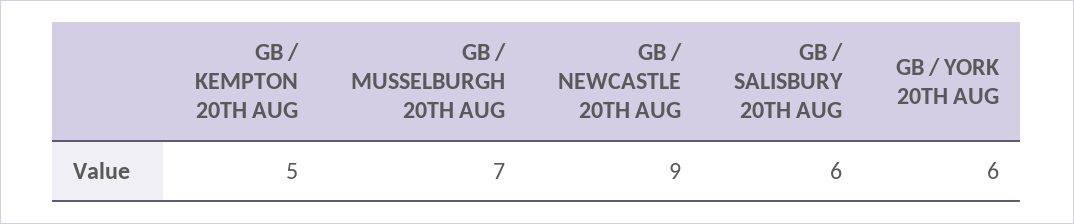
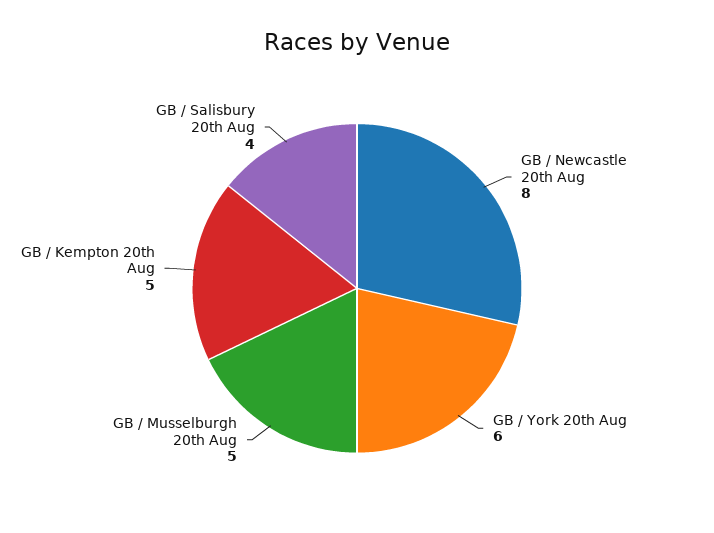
  {
    "GB / KEMPTON 20TH AUG": 5,
-   "GB / MUSSELBURGH 20TH AUG": 7,
+   "GB / MUSSELBURGH 20TH AUG": 5,
-   "GB / NEWCASTLE 20TH AUG": 9,
+   "GB / NEWCASTLE 20TH AUG": 8,
-   "GB / SALISBURY 20TH AUG": 6,
+   "GB / SALISBURY 20TH AUG": 4,
    "GB / YORK 20TH AUG": 6
  }

